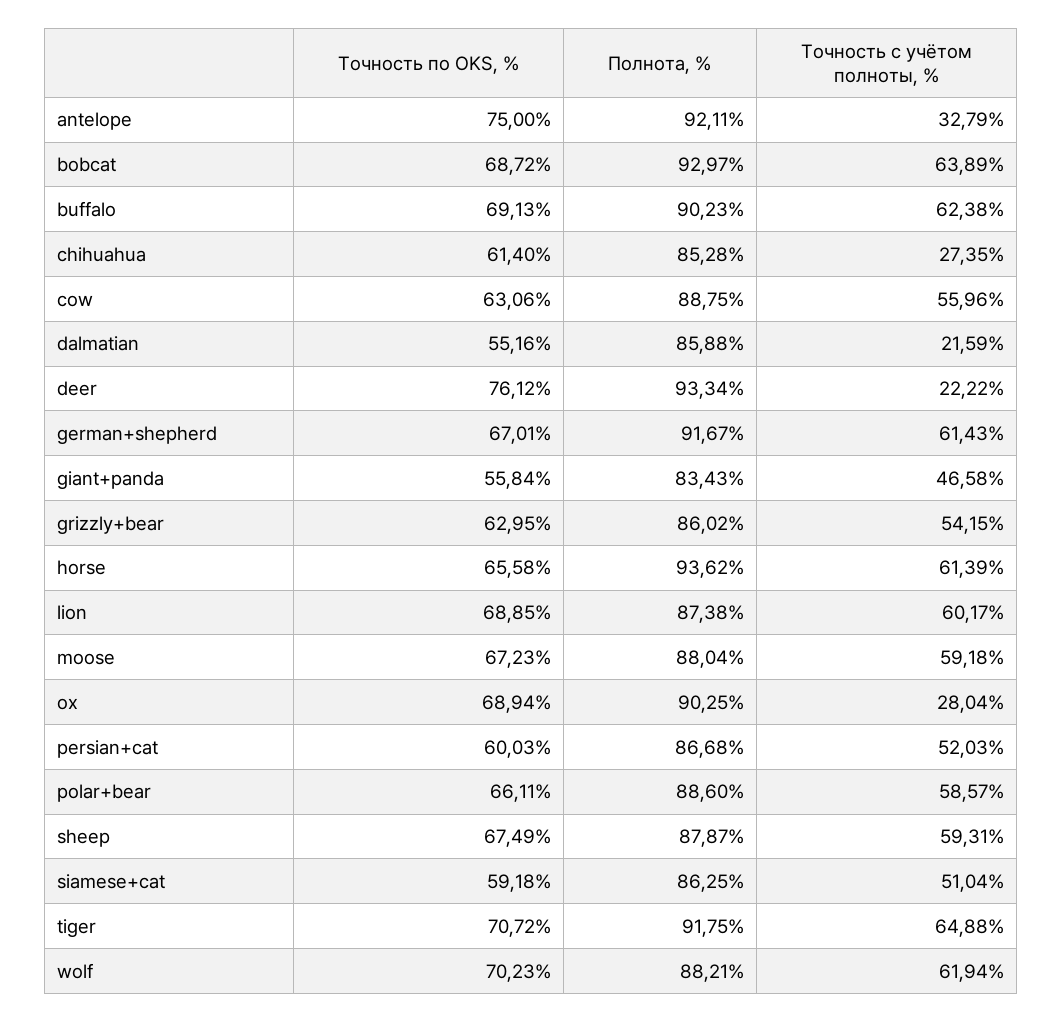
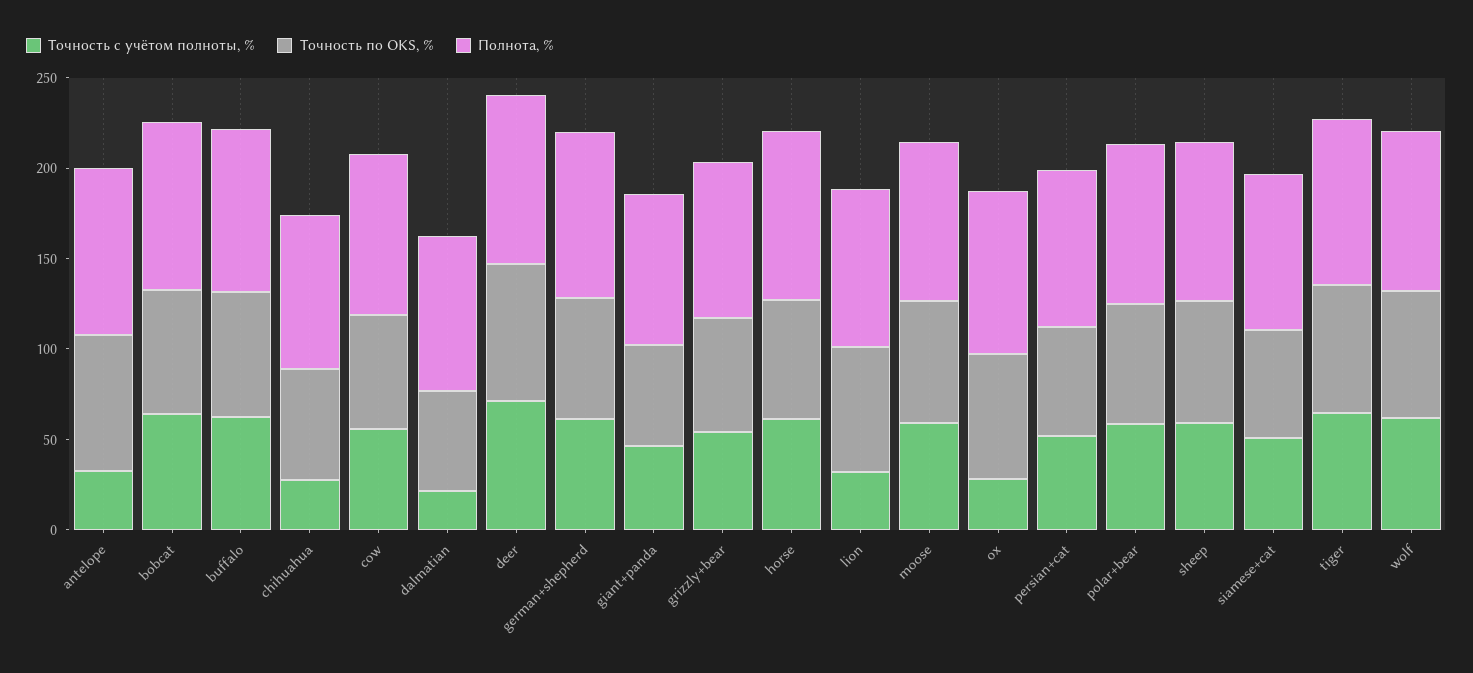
  {
    "Точность по OKS, %": {
      "antelope": 75,
      "bobcat": 68.72,
      "buffalo": 69.13,
      "chihuahua": 61.4,
      "cow": 63.06,
      "dalmatian": 55.16,
      "deer": 76.12,
      "german+shepherd": 67.01,
      "giant+panda": 55.84,
      "grizzly+bear": 62.95,
      "horse": 65.58,
      "lion": 68.85,
      "moose": 67.23,
      "ox": 68.94,
      "persian+cat": 60.03,
      "polar+bear": 66.11,
      "sheep": 67.49,
      "siamese+cat": 59.18,
      "tiger": 70.72,
      "wolf": 70.23
    },
    "Полнота, %": {
      "antelope": 92.11,
      "bobcat": 92.97,
      "buffalo": 90.23,
      "chihuahua": 85.28,
      "cow": 88.75,
      "dalmatian": 85.88,
      "deer": 93.34,
      "german+shepherd": 91.67,
      "giant+panda": 83.43,
      "grizzly+bear": 86.02,
      "horse": 93.62,
      "lion": 87.38,
      "moose": 88.04,
      "ox": 90.25,
      "persian+cat": 86.68,
      "polar+bear": 88.6,
      "sheep": 87.87,
      "siamese+cat": 86.25,
      "tiger": 91.75,
      "wolf": 88.21
    },
    "Точность с учётом полноты, %": {
      "antelope": 32.79,
      "bobcat": 63.89,
      "buffalo": 62.38,
      "chihuahua": 27.35,
      "cow": 55.96,
      "dalmatian": 21.59,
-     "deer": 22.22,
+     "deer": 70,
      "german+shepherd": 61.43,
      "giant+panda": 46.58,
      "grizzly+bear": 54.15,
      "horse": 61.39,
-     "lion": 60.17,
+     "lion": 30,
      "moose": 59.18,
      "ox": 28.04,
      "persian+cat": 52.03,
      "polar+bear": 58.57,
      "sheep": 59.31,
      "siamese+cat": 51.04,
      "tiger": 64.88,
      "wolf": 61.94
    }
  }

